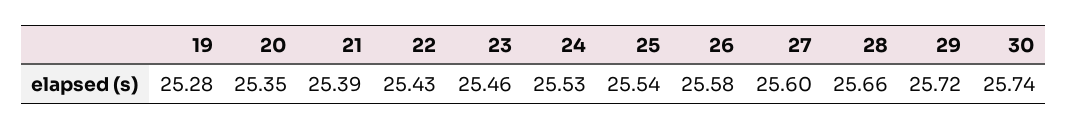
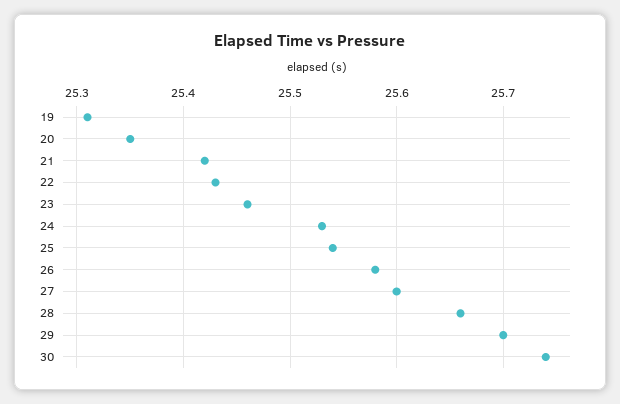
  {
-   "19": 25.28,
+   "19": 25.31,
    "20": 25.35,
-   "21": 25.39,
+   "21": 25.42,
    "22": 25.43,
    "23": 25.46,
    "24": 25.53,
    "25": 25.54,
    "26": 25.58,
    "27": 25.6,
    "28": 25.66,
-   "29": 25.72,
+   "29": 25.7,
    "30": 25.74
  }

